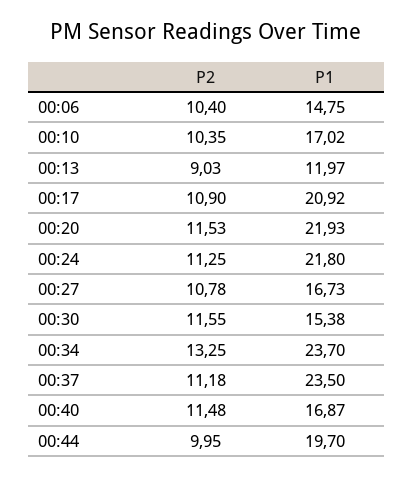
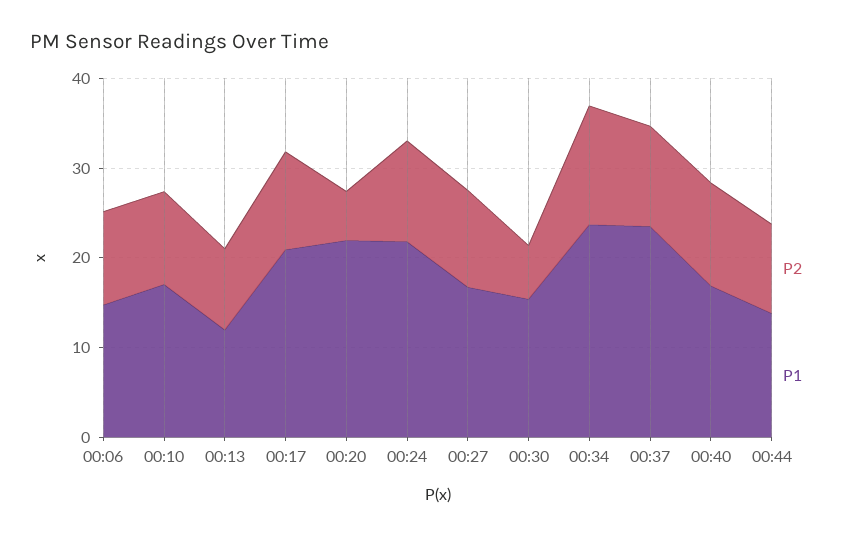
  {
    "P2": {
      "00:06": 10.4,
      "00:10": 10.35,
      "00:13": 9.03,
      "00:17": 10.9,
-     "00:20": 11.53,
+     "00:20": 6,
      "00:24": 11.25,
      "00:27": 10.78,
-     "00:30": 11.55,
+     "00:30": 6,
      "00:34": 13.25,
      "00:37": 11.18,
      "00:40": 11.48,
      "00:44": 9.95
    },
    "P1": {
      "00:06": 14.75,
      "00:10": 17.02,
      "00:13": 11.97,
      "00:17": 20.92,
      "00:20": 21.93,
      "00:24": 21.8,
      "00:27": 16.73,
      "00:30": 15.38,
      "00:34": 23.7,
      "00:37": 23.5,
      "00:40": 16.87,
-     "00:44": 19.7
+     "00:44": 14
    }
  }

